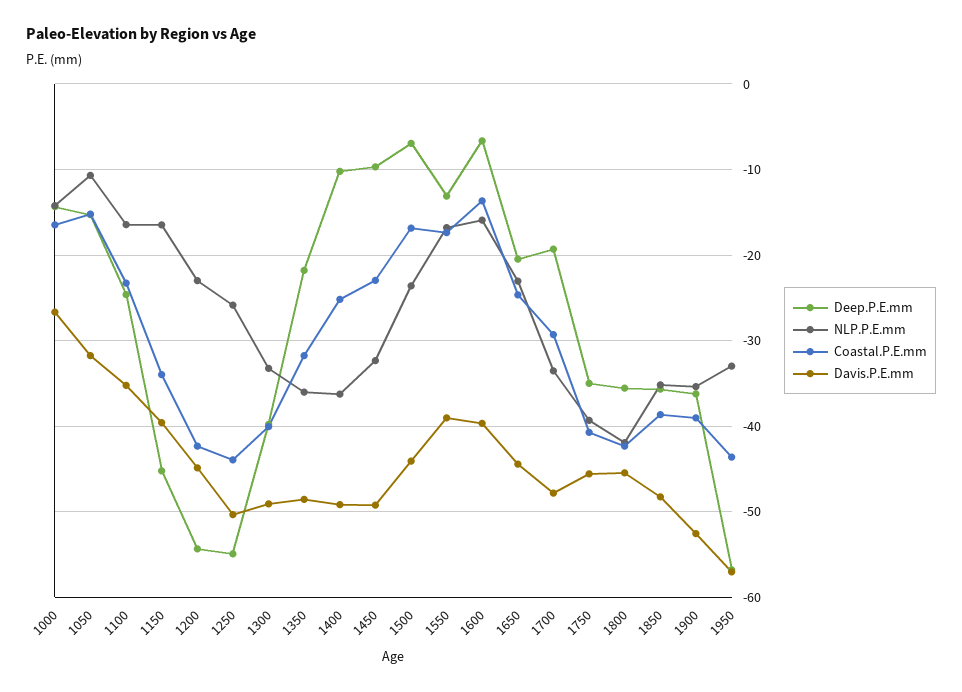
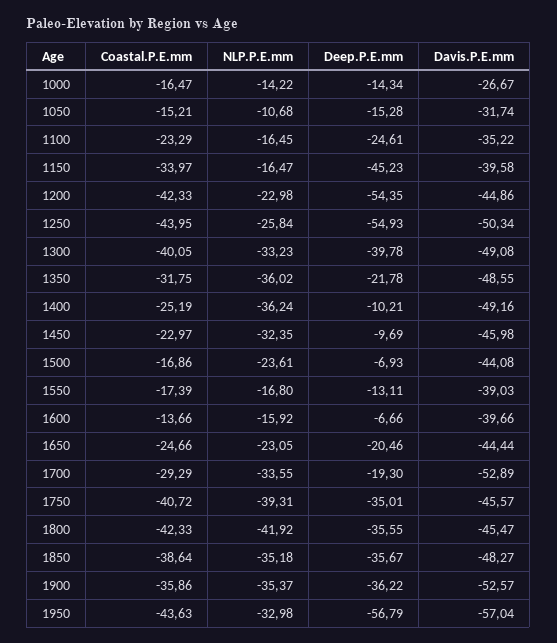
  {
    "Deep.P.E.mm": {
      "1000": -14.34,
      "1050": -15.28,
      "1100": -24.61,
      "1150": -45.23,
      "1200": -54.35,
      "1250": -54.93,
      "1300": -39.78,
      "1350": -21.78,
      "1400": -10.21,
      "1450": -9.69,
      "1500": -6.93,
      "1550": -13.11,
      "1600": -6.66,
      "1650": -20.46,
      "1700": -19.3,
      "1750": -35.01,
      "1800": -35.55,
      "1850": -35.67,
      "1900": -36.22,
      "1950": -56.79
    },
    "NLP.P.E.mm": {
      "1000": -14.22,
      "1050": -10.68,
      "1100": -16.45,
      "1150": -16.47,
      "1200": -22.98,
      "1250": -25.84,
      "1300": -33.23,
      "1350": -36.02,
      "1400": -36.24,
      "1450": -32.35,
      "1500": -23.61,
      "1550": -16.8,
      "1600": -15.92,
      "1650": -23.05,
      "1700": -33.55,
      "1750": -39.31,
      "1800": -41.92,
      "1850": -35.18,
      "1900": -35.37,
      "1950": -32.98
    },
    "Coastal.P.E.mm": {
      "1000": -16.47,
      "1050": -15.21,
      "1100": -23.29,
      "1150": -33.97,
      "1200": -42.33,
      "1250": -43.95,
      "1300": -40.05,
      "1350": -31.75,
      "1400": -25.19,
      "1450": -22.97,
      "1500": -16.86,
      "1550": -17.39,
      "1600": -13.66,
      "1650": -24.66,
      "1700": -29.29,
      "1750": -40.72,
      "1800": -42.33,
      "1850": -38.64,
-     "1900": -39,
+     "1900": -35.86,
      "1950": -43.63
    },
    "Davis.P.E.mm": {
      "1000": -26.67,
      "1050": -31.74,
      "1100": -35.22,
      "1150": -39.58,
      "1200": -44.86,
      "1250": -50.34,
      "1300": -49.08,
      "1350": -48.55,
      "1400": -49.16,
-     "1450": -49,
+     "1450": -45.98,
      "1500": -44.08,
      "1550": -39.03,
      "1600": -39.66,
      "1650": -44.44,
-     "1700": -48,
+     "1700": -52.89,
      "1750": -45.57,
      "1800": -45.47,
      "1850": -48.27,
      "1900": -52.57,
      "1950": -57.04
    }
  }

